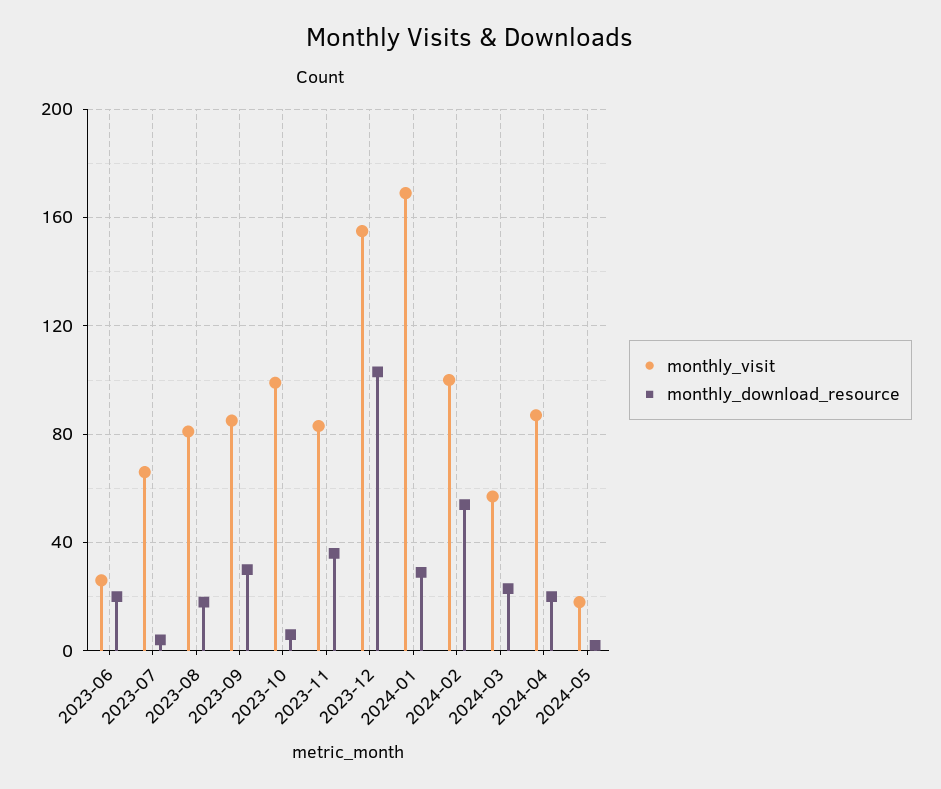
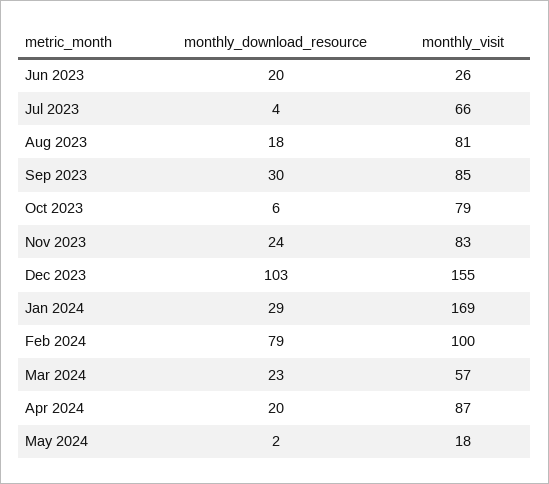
  {
    "monthly_visit": {
      "2023-06": 26,
      "2023-07": 66,
      "2023-08": 81,
      "2023-09": 85,
-     "2023-10": 100,
+     "2023-10": 79,
      "2023-11": 83,
      "2023-12": 155,
      "2024-01": 169,
      "2024-02": 100,
      "2024-03": 57,
      "2024-04": 87,
      "2024-05": 18
    },
    "monthly_download_resource": {
      "2023-06": 20,
      "2023-07": 4,
      "2023-08": 18,
      "2023-09": 30,
      "2023-10": 6,
-     "2023-11": 35,
+     "2023-11": 24,
      "2023-12": 103,
      "2024-01": 29,
-     "2024-02": 55,
+     "2024-02": 79,
      "2024-03": 23,
      "2024-04": 20,
      "2024-05": 2
    }
  }

